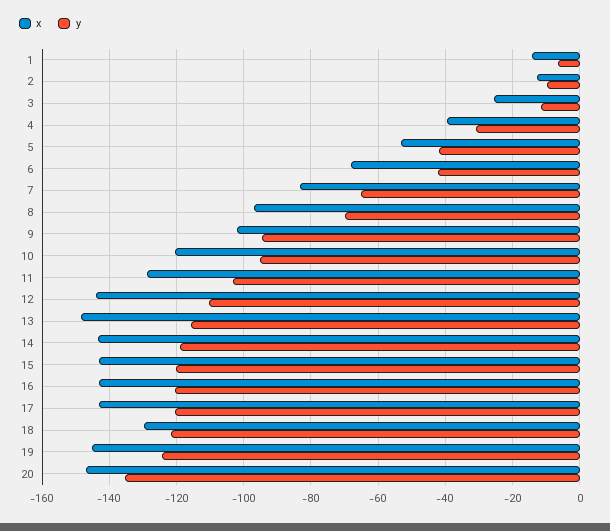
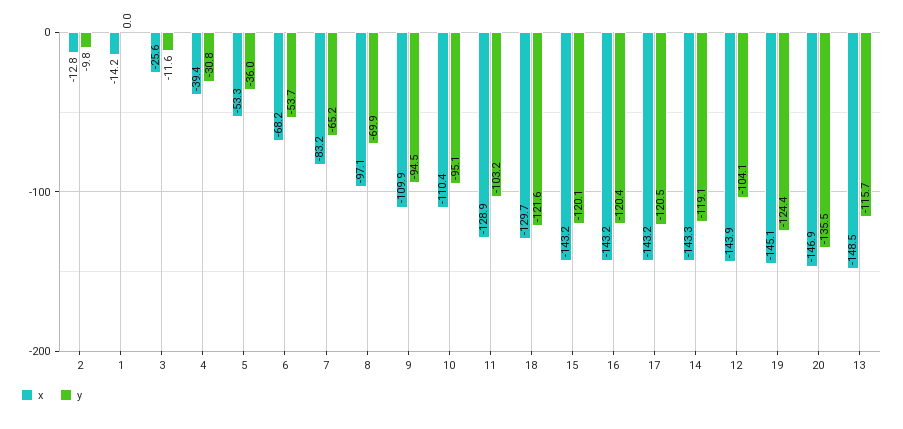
  {
    "x": {
      "1": -14.2,
      "2": -12.8,
      "3": -25.6,
      "4": -39.4,
      "5": -53.3,
      "6": -68.2,
      "7": -83.2,
      "8": -97.1,
-     "9": -102,
+     "9": -109.9,
-     "10": -120,
+     "10": -110.4,
      "11": -128.9,
      "12": -143.9,
      "13": -148.5,
      "14": -143.3,
      "15": -143.2,
      "16": -143.2,
      "17": -143.2,
      "18": -129.7,
      "19": -145.1,
      "20": -146.9
    },
    "y": {
-     "1": -6,
+     "1": 0,
      "2": -9.8,
      "3": -11.6,
      "4": -30.8,
-     "5": -42,
+     "5": -36,
-     "6": -42,
+     "6": -53.7,
      "7": -65.2,
      "8": -69.9,
      "9": -94.5,
      "10": -95.1,
      "11": -103.2,
-     "12": -110,
+     "12": -104.1,
      "13": -115.7,
      "14": -119.1,
      "15": -120.1,
      "16": -120.4,
      "17": -120.5,
      "18": -121.6,
      "19": -124.4,
      "20": -135.5
    }
  }

